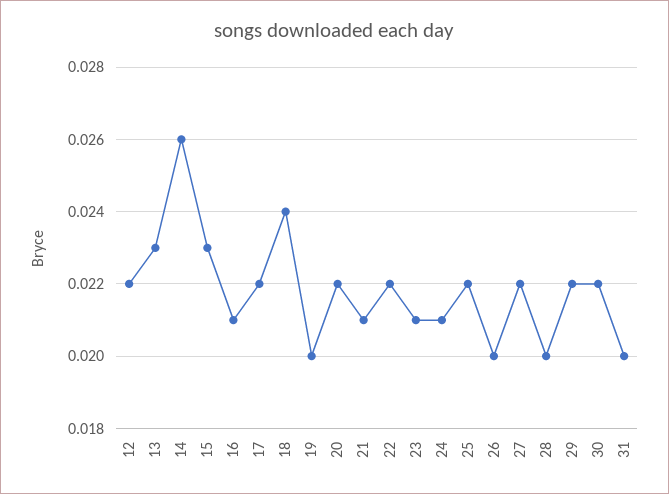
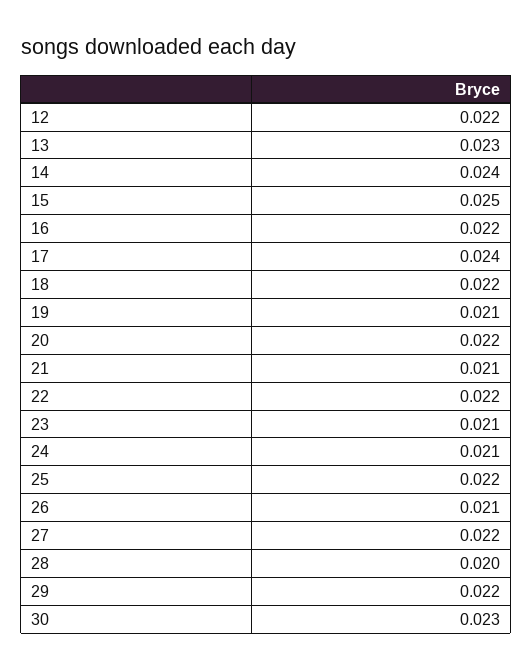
  {
    "12": 0.022,
    "13": 0.023,
-   "14": 0.026,
+   "14": 0.024,
-   "15": 0.023,
+   "15": 0.025,
-   "16": 0.021,
+   "16": 0.022,
-   "17": 0.022,
+   "17": 0.024,
-   "18": 0.024,
+   "18": 0.022,
-   "19": 0.02,
+   "19": 0.021,
    "20": 0.022,
    "21": 0.021,
    "22": 0.022,
    "23": 0.021,
    "24": 0.021,
    "25": 0.022,
-   "26": 0.02,
+   "26": 0.021,
    "27": 0.022,
    "28": 0.02,
    "29": 0.022,
-   "30": 0.022,
+   "30": 0.023
-   "31": 0.02
  }

